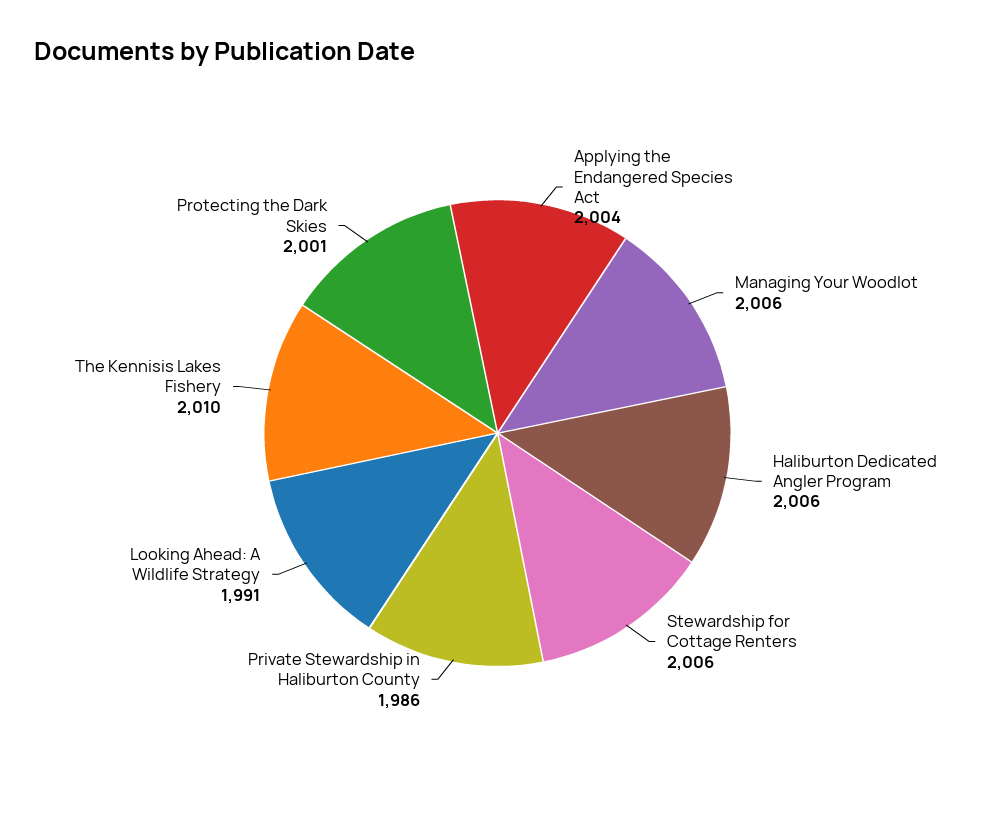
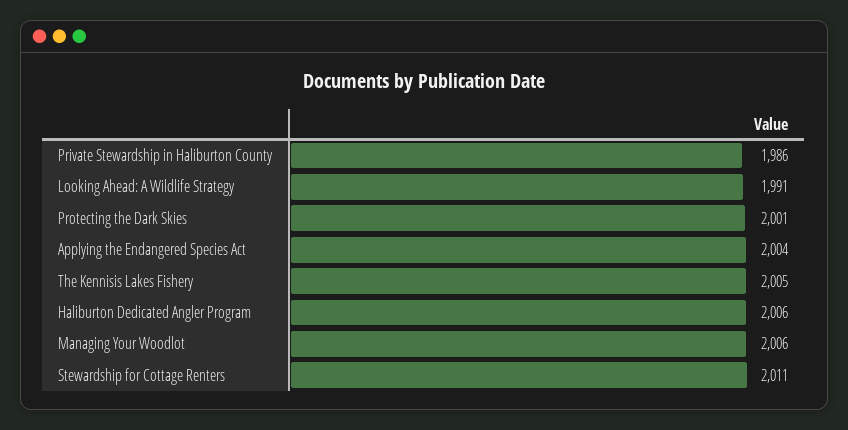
  {
    "Applying the Endangered Species Act": 2004,
    "Managing Your Woodlot": 2006,
    "Haliburton Dedicated Angler Program": 2006,
-   "Stewardship for Cottage Renters": 2006,
+   "Stewardship for Cottage Renters": 2011,
    "Private Stewardship in Haliburton County": 1986,
    "Looking Ahead: A Wildlife Strategy": 1991,
-   "The Kennisis Lakes Fishery": 2010,
+   "The Kennisis Lakes Fishery": 2005,
    "Protecting the Dark Skies": 2001
  }

